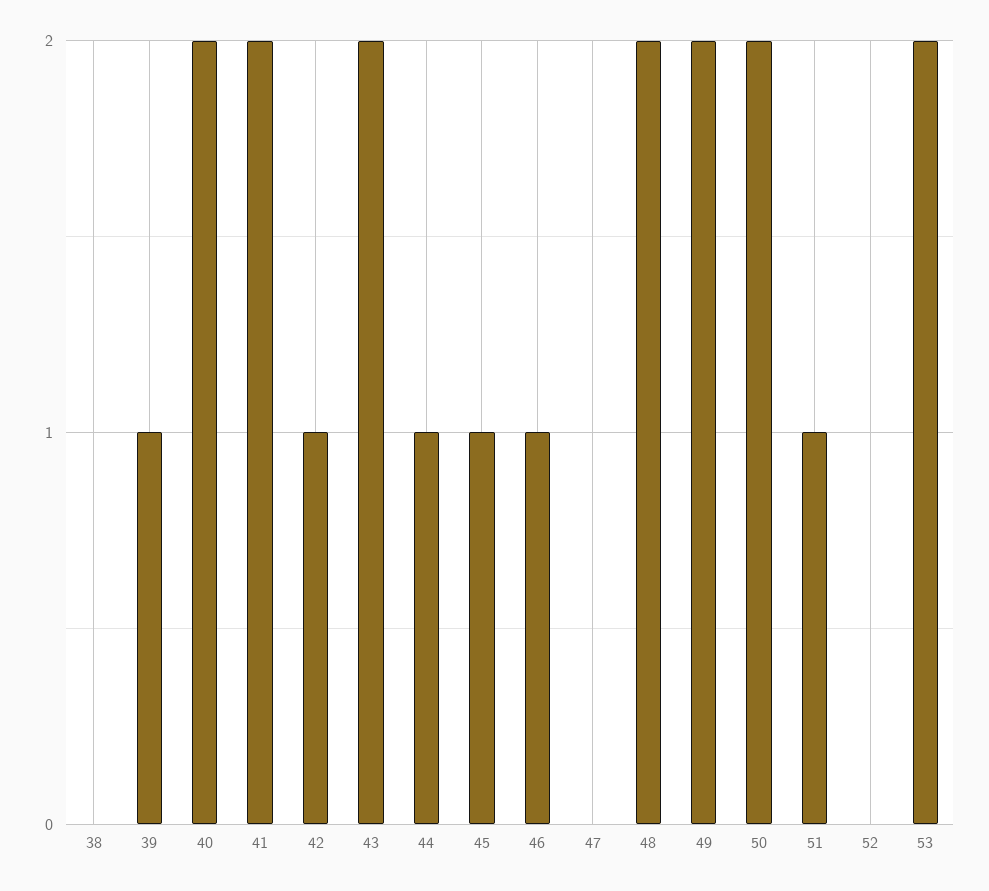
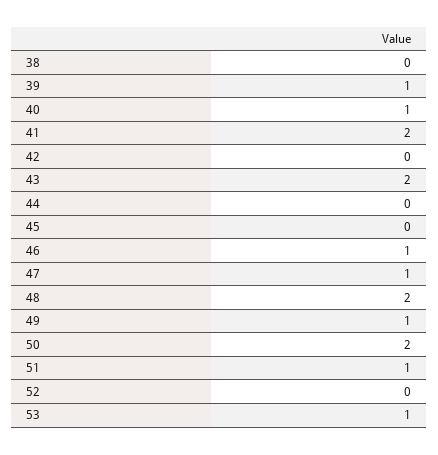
  {
    "38": 0,
    "39": 1,
-   "40": 2,
+   "40": 1,
    "41": 2,
-   "42": 1,
+   "42": 0,
    "43": 2,
-   "44": 1,
+   "44": 0,
-   "45": 1,
+   "45": 0,
    "46": 1,
-   "47": 0,
+   "47": 1,
    "48": 2,
-   "49": 2,
+   "49": 1,
    "50": 2,
    "51": 1,
    "52": 0,
-   "53": 2
+   "53": 1
  }

